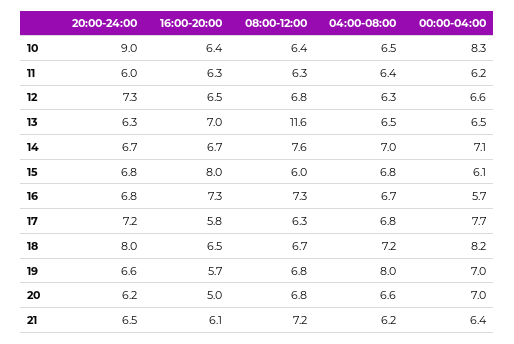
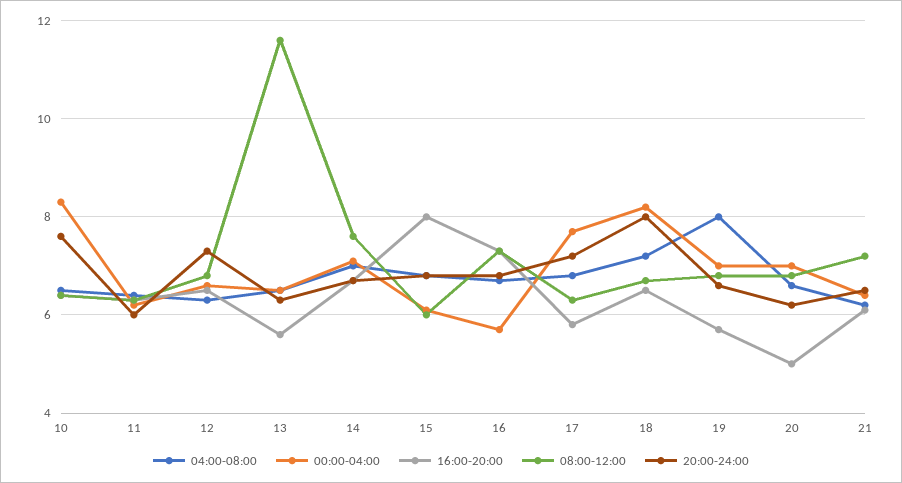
  {
    "20:00-24:00": {
-     "10": 9,
+     "10": 7.5,
      "11": 6,
      "12": 7.3,
      "13": 6.3,
      "14": 6.7,
      "15": 6.8,
      "16": 6.8,
      "17": 7.2,
      "18": 8,
      "19": 6.6,
      "20": 6.2,
      "21": 6.5
    },
    "16:00-20:00": {
      "10": 6.4,
      "11": 6.3,
      "12": 6.5,
-     "13": 7,
+     "13": 5.5,
      "14": 6.7,
      "15": 8,
      "16": 7.3,
      "17": 5.8,
      "18": 6.5,
      "19": 5.7,
      "20": 5,
      "21": 6.1
    },
    "08:00-12:00": {
      "10": 6.4,
      "11": 6.3,
      "12": 6.8,
      "13": 11.6,
      "14": 7.6,
      "15": 6,
      "16": 7.3,
      "17": 6.3,
      "18": 6.7,
      "19": 6.8,
      "20": 6.8,
      "21": 7.2
    },
    "04:00-08:00": {
      "10": 6.5,
      "11": 6.4,
      "12": 6.3,
      "13": 6.5,
      "14": 7,
      "15": 6.8,
      "16": 6.7,
      "17": 6.8,
      "18": 7.2,
      "19": 8,
      "20": 6.6,
      "21": 6.2
    },
    "00:00-04:00": {
      "10": 8.3,
      "11": 6.2,
      "12": 6.6,
      "13": 6.5,
      "14": 7.1,
      "15": 6.1,
      "16": 5.7,
      "17": 7.7,
      "18": 8.2,
      "19": 7,
      "20": 7,
      "21": 6.4
    }
  }

